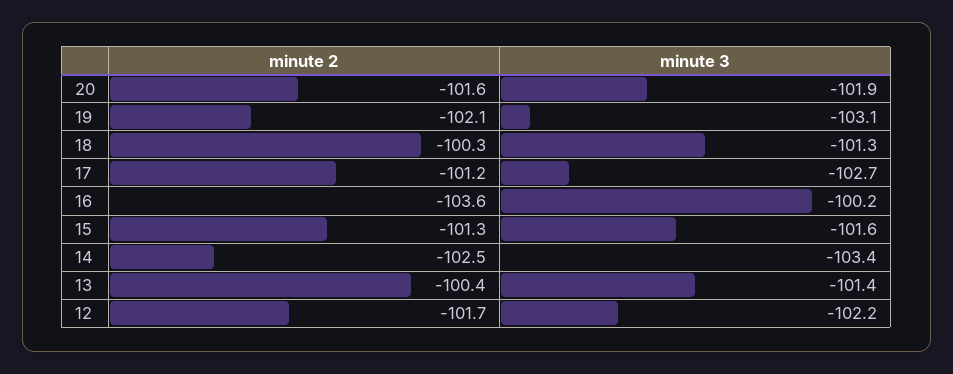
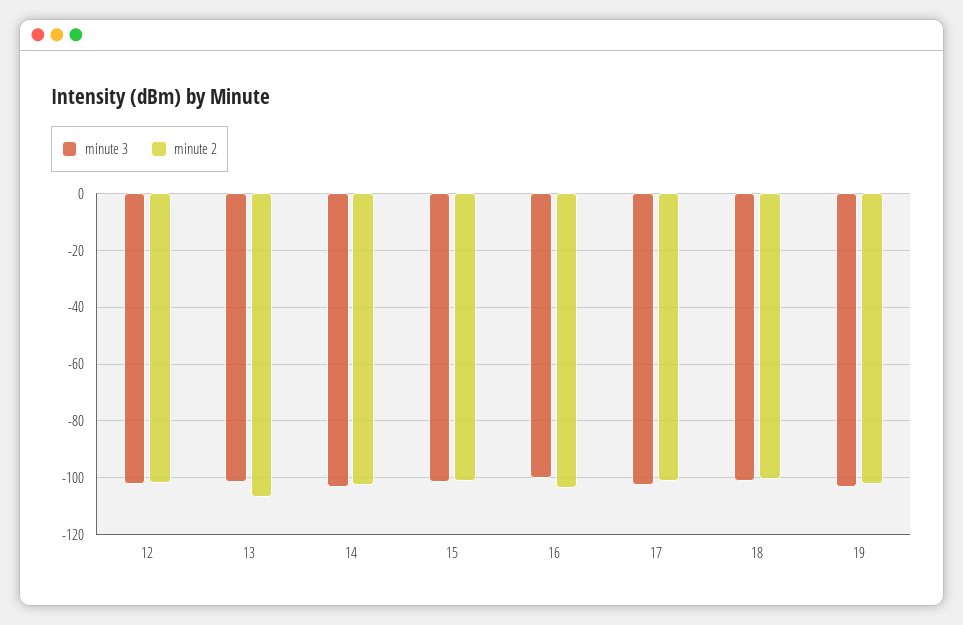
  {
    "minute 2": {
-     "20": -101.6,
      "19": -102.1,
      "18": -100.3,
      "17": -101.2,
      "16": -103.6,
      "15": -101.3,
      "14": -102.5,
-     "13": -100.4,
+     "13": -107.5,
      "12": -101.7
    },
    "minute 3": {
-     "20": -101.9,
      "19": -103.1,
      "18": -101.3,
      "17": -102.7,
      "16": -100.2,
      "15": -101.6,
      "14": -103.4,
      "13": -101.4,
      "12": -102.2
    }
  }

